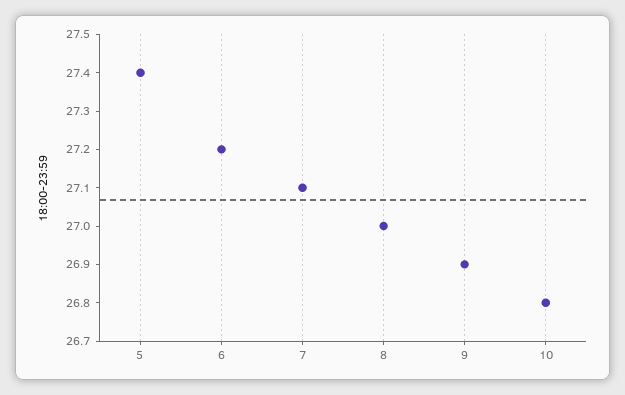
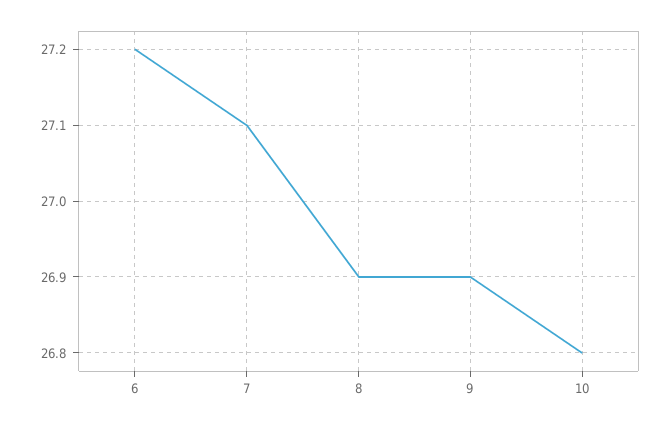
  {
-   "5": 27.4,
    "6": 27.2,
    "7": 27.1,
-   "8": 27,
+   "8": 26.9,
    "9": 26.9,
    "10": 26.8
  }

